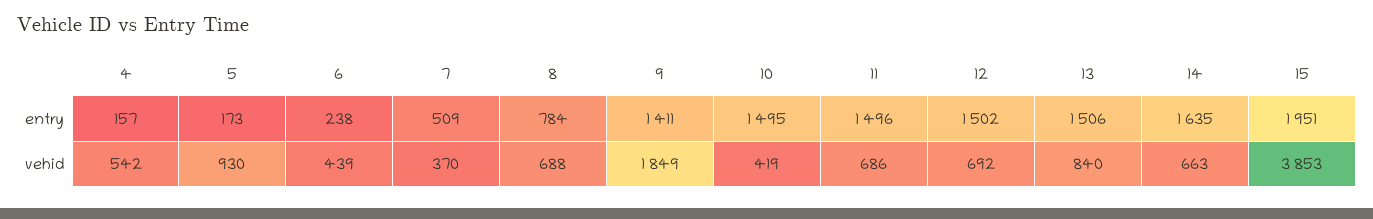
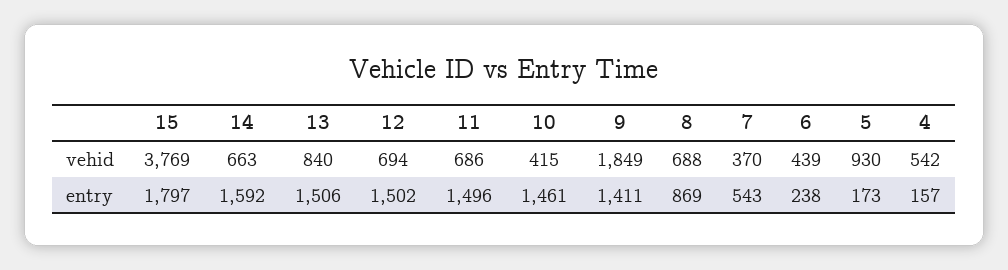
  {
    "4": {
      "entry": 157,
      "vehid": 542
    },
    "5": {
      "entry": 173,
      "vehid": 930
    },
    "6": {
      "entry": 238,
      "vehid": 439
    },
    "7": {
-     "entry": 509,
+     "entry": 543,
      "vehid": 370
    },
    "8": {
-     "entry": 784,
+     "entry": 869,
      "vehid": 688
    },
    "9": {
      "entry": 1411,
      "vehid": 1849
    },
    "10": {
-     "entry": 1495,
+     "entry": 1461,
-     "vehid": 419
+     "vehid": 415
    },
    "11": {
      "entry": 1496,
      "vehid": 686
    },
    "12": {
      "entry": 1502,
-     "vehid": 692
+     "vehid": 694
    },
    "13": {
      "entry": 1506,
      "vehid": 840
    },
    "14": {
-     "entry": 1635,
+     "entry": 1592,
      "vehid": 663
    },
    "15": {
-     "entry": 1951,
+     "entry": 1797,
-     "vehid": 3853
+     "vehid": 3769
    }
  }

